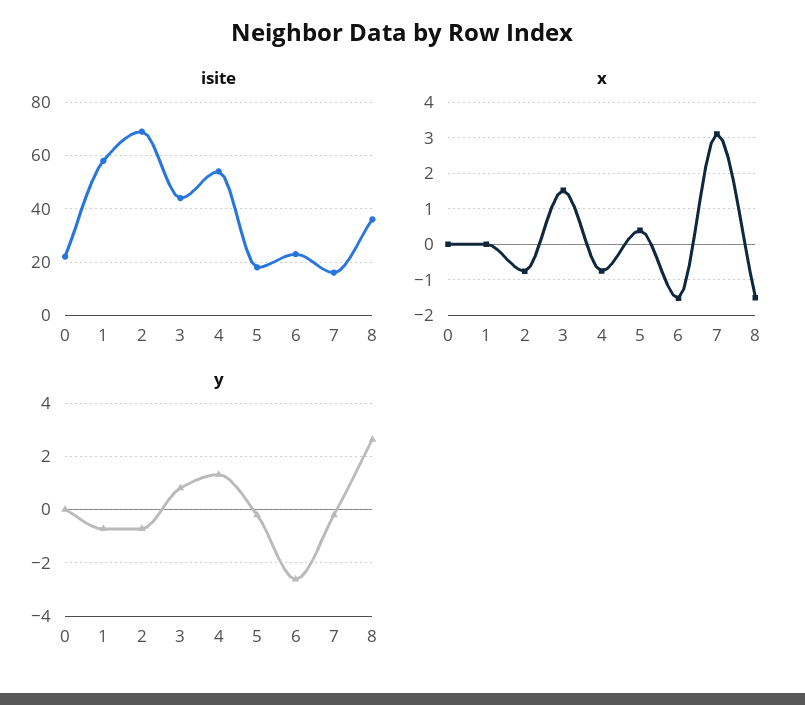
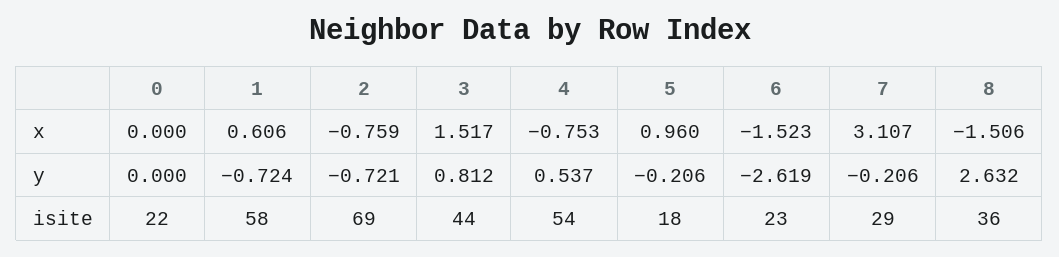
  {
    "isite": {
      "0": 22,
      "1": 58,
      "2": 69,
      "3": 44,
      "4": 54,
      "5": 18,
      "6": 23,
-     "7": 15,
+     "7": 29,
      "8": 36
    },
    "x": {
      "0": 0,
-     "1": 0,
+     "1": 0.606,
      "2": -0.759,
      "3": 1.517,
      "4": -0.753,
-     "5": 0.4,
+     "5": 0.96,
      "6": -1.523,
      "7": 3.107,
      "8": -1.506
    },
    "y": {
      "0": 0,
      "1": -0.724,
      "2": -0.721,
      "3": 0.812,
-     "4": 1.25,
+     "4": 0.537,
      "5": -0.206,
      "6": -2.619,
      "7": -0.206,
      "8": 2.632
    }
  }

